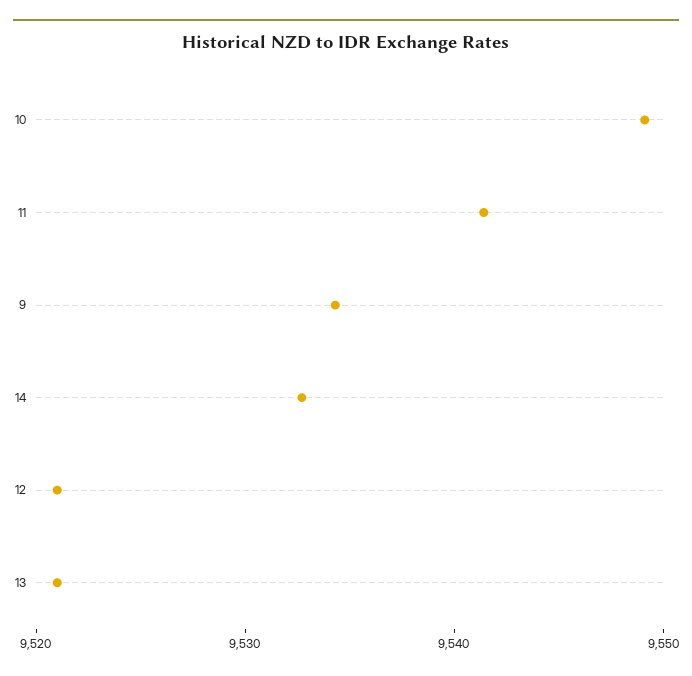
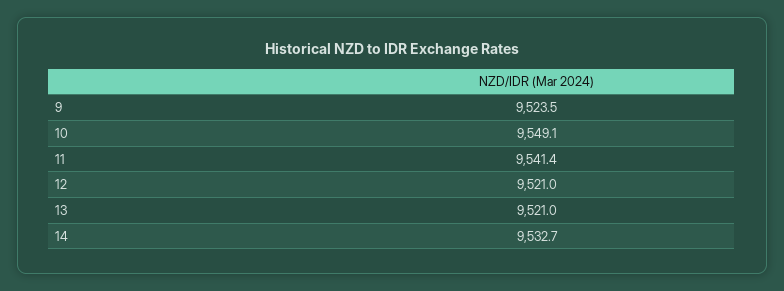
  {
    "10": 9549.1,
    "11": 9541.4,
-   "9": 9534,
+   "9": 9523.5,
    "14": 9532.7,
    "12": 9521,
    "13": 9521
  }

